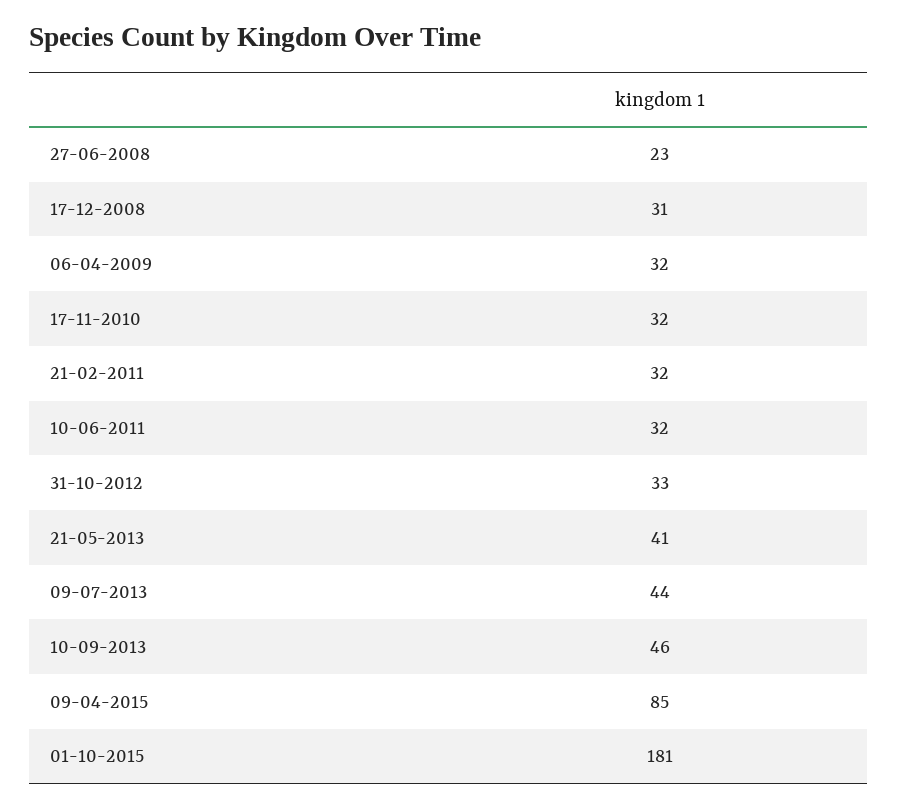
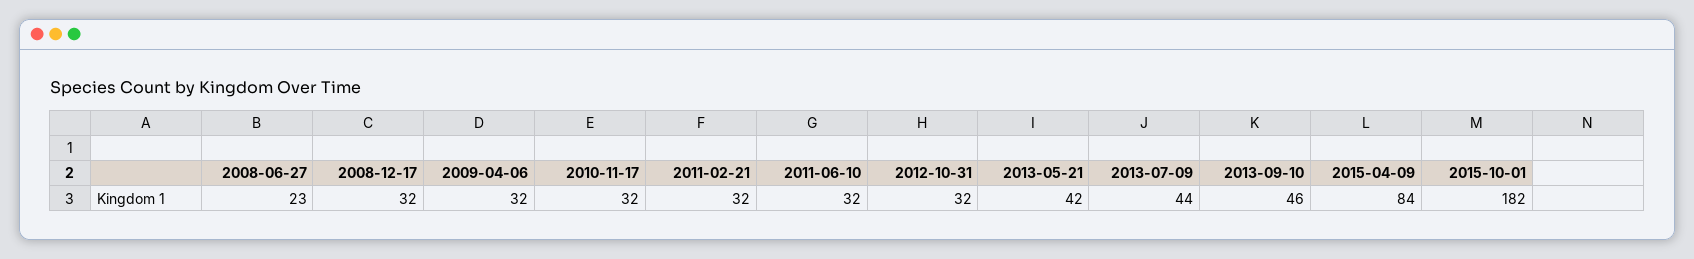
  {
    "27-06-2008": 23,
-   "17-12-2008": 31,
+   "17-12-2008": 32,
    "06-04-2009": 32,
    "17-11-2010": 32,
    "21-02-2011": 32,
    "10-06-2011": 32,
-   "31-10-2012": 33,
+   "31-10-2012": 32,
-   "21-05-2013": 41,
+   "21-05-2013": 42,
    "09-07-2013": 44,
    "10-09-2013": 46,
-   "09-04-2015": 85,
+   "09-04-2015": 84,
-   "01-10-2015": 181
+   "01-10-2015": 182
  }

